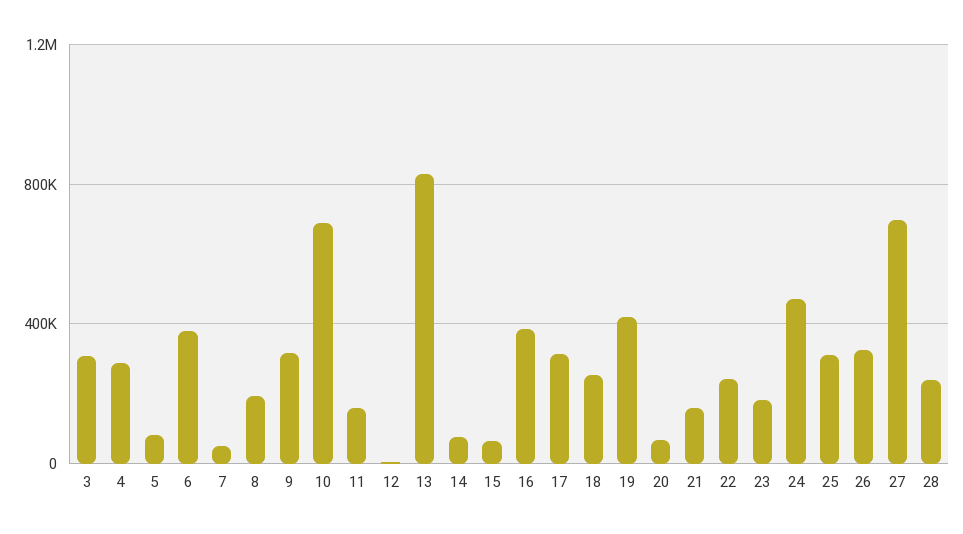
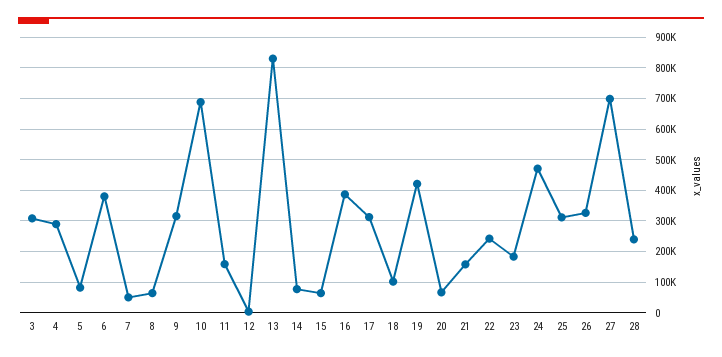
  {
    "3": 300000,
    "4": 280000,
    "5": 80000,
    "6": 380000,
    "7": 60000,
-   "8": 200000,
+   "8": 60000,
    "9": 320000,
    "10": 680000,
    "11": 160000,
    "12": 0,
    "13": 840000,
    "14": 80000,
    "15": 60000,
    "16": 380000,
    "17": 320000,
-   "18": 250000,
+   "18": 100000,
    "19": 420000,
    "20": 60000,
    "21": 160000,
    "22": 240000,
    "23": 180000,
    "24": 480000,
    "25": 320000,
    "26": 320000,
    "27": 700000,
    "28": 240000
  }

